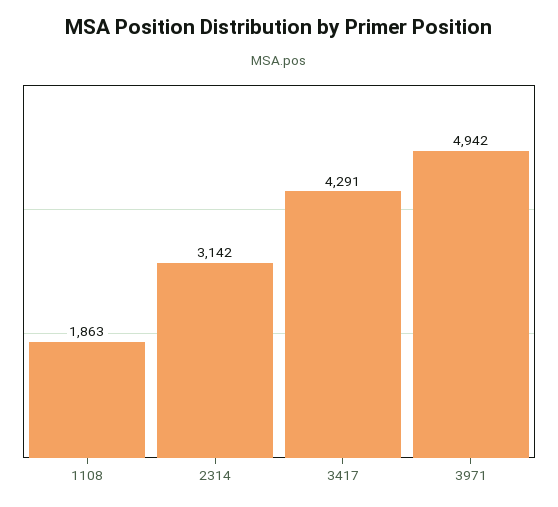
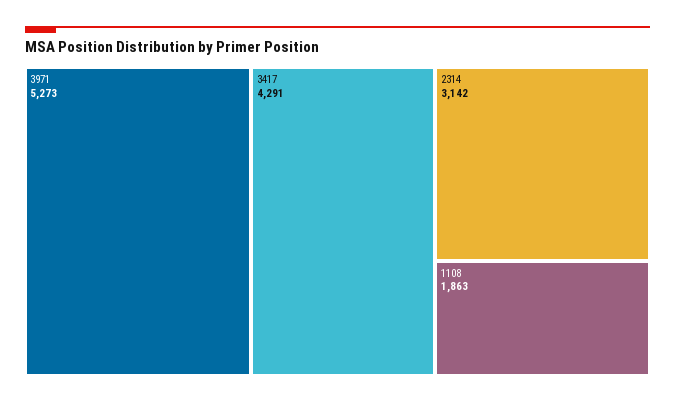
  {
    "1108": 1863,
    "2314": 3142,
    "3417": 4291,
-   "3971": 4942
+   "3971": 5273
  }

